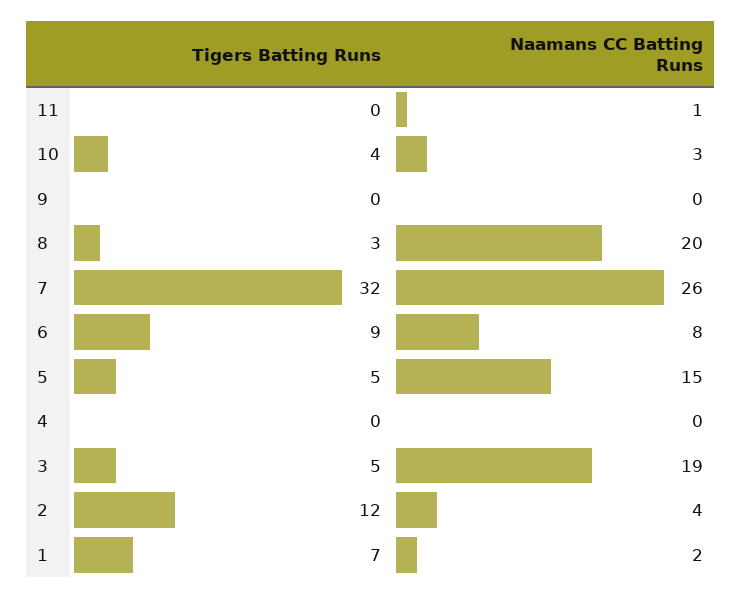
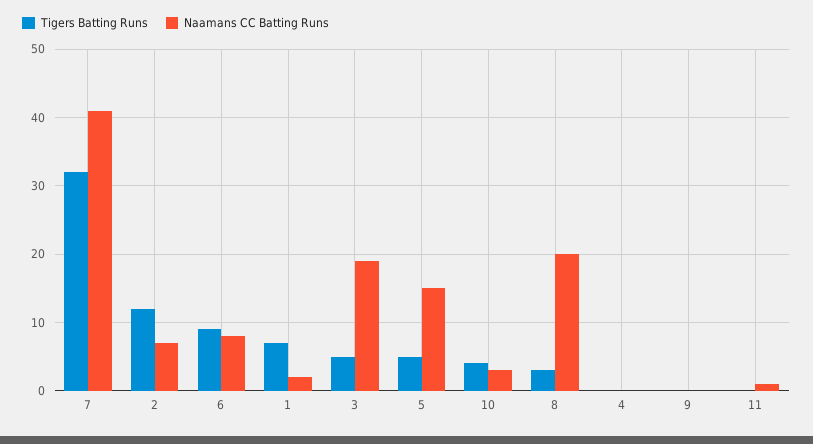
  {
    "Tigers Batting Runs": {
      "11": 0,
      "10": 4,
      "9": 0,
      "8": 3,
      "7": 32,
      "6": 9,
      "5": 5,
      "4": 0,
      "3": 5,
      "2": 12,
      "1": 7
    },
    "Naamans CC Batting Runs": {
      "11": 1,
      "10": 3,
      "9": 0,
      "8": 20,
-     "7": 26,
+     "7": 41,
      "6": 8,
      "5": 15,
      "4": 0,
      "3": 19,
-     "2": 4,
+     "2": 7,
      "1": 2
    }
  }

